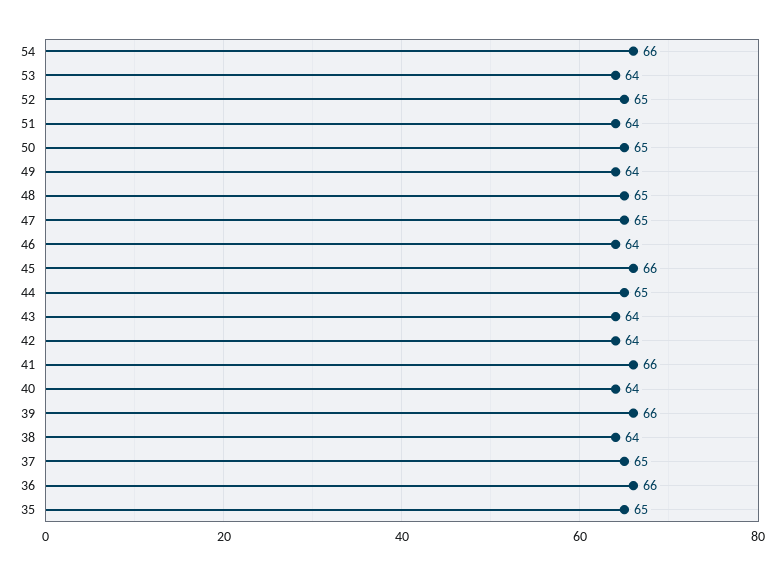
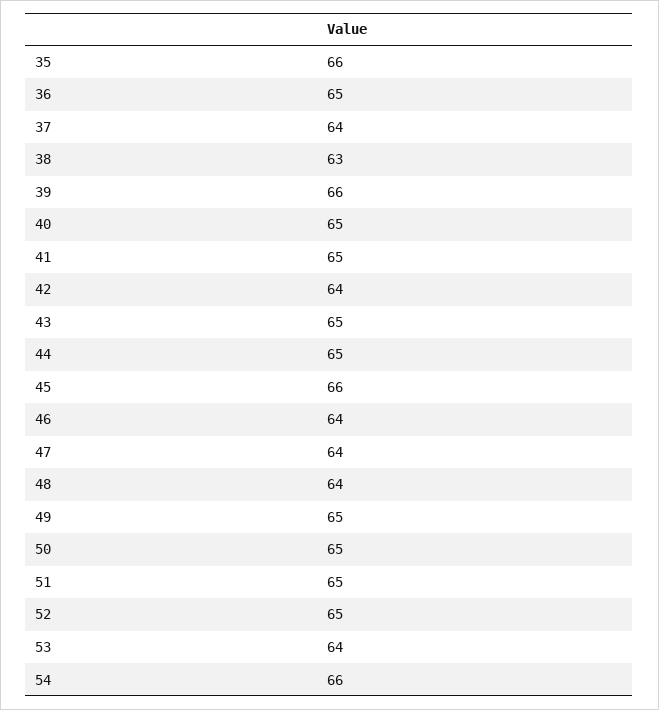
  {
    "54": 66,
    "53": 64,
    "52": 65,
-   "51": 64,
+   "51": 65,
    "50": 65,
-   "49": 64,
+   "49": 65,
-   "48": 65,
+   "48": 64,
-   "47": 65,
+   "47": 64,
    "46": 64,
    "45": 66,
    "44": 65,
-   "43": 64,
+   "43": 65,
    "42": 64,
-   "41": 66,
+   "41": 65,
-   "40": 64,
+   "40": 65,
    "39": 66,
-   "38": 64,
+   "38": 63,
-   "37": 65,
+   "37": 64,
-   "36": 66,
+   "36": 65,
-   "35": 65
+   "35": 66
  }

